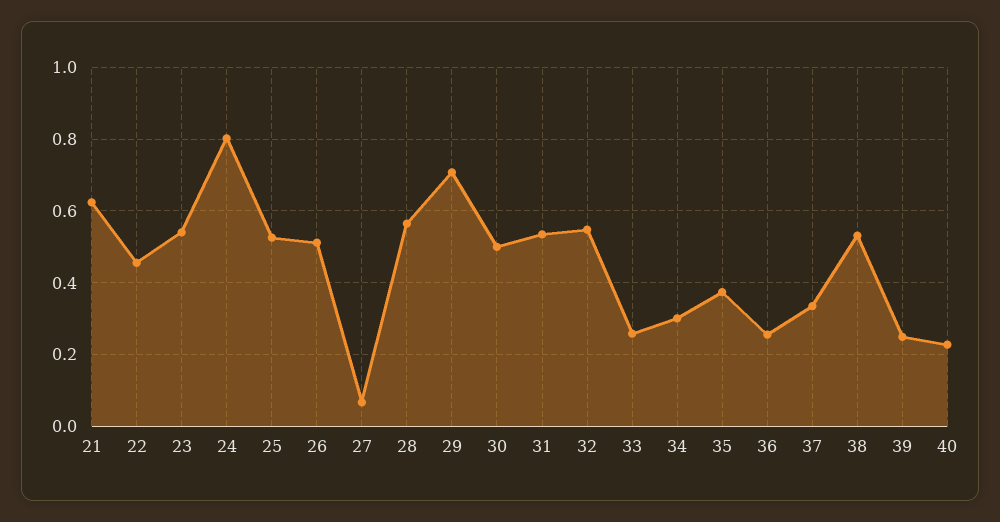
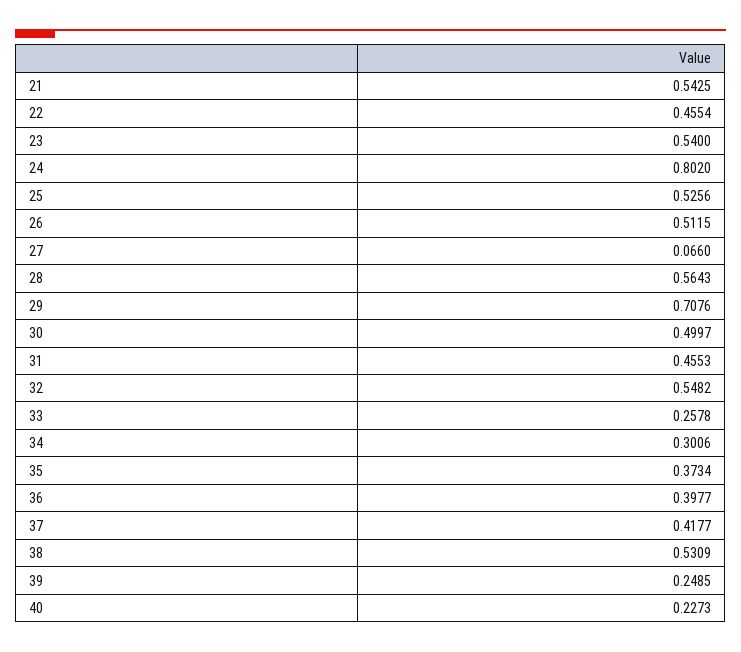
  {
-   "21": 0.62,
+   "21": 0.5425,
    "22": 0.4554,
    "23": 0.54,
    "24": 0.802,
    "25": 0.5256,
    "26": 0.5115,
    "27": 0.066,
    "28": 0.5643,
    "29": 0.7076,
    "30": 0.4997,
-   "31": 0.54,
+   "31": 0.4553,
    "32": 0.5482,
    "33": 0.2578,
    "34": 0.3006,
    "35": 0.3734,
-   "36": 0.26,
+   "36": 0.3977,
-   "37": 0.34,
+   "37": 0.4177,
    "38": 0.5309,
    "39": 0.2485,
    "40": 0.2273
  }

